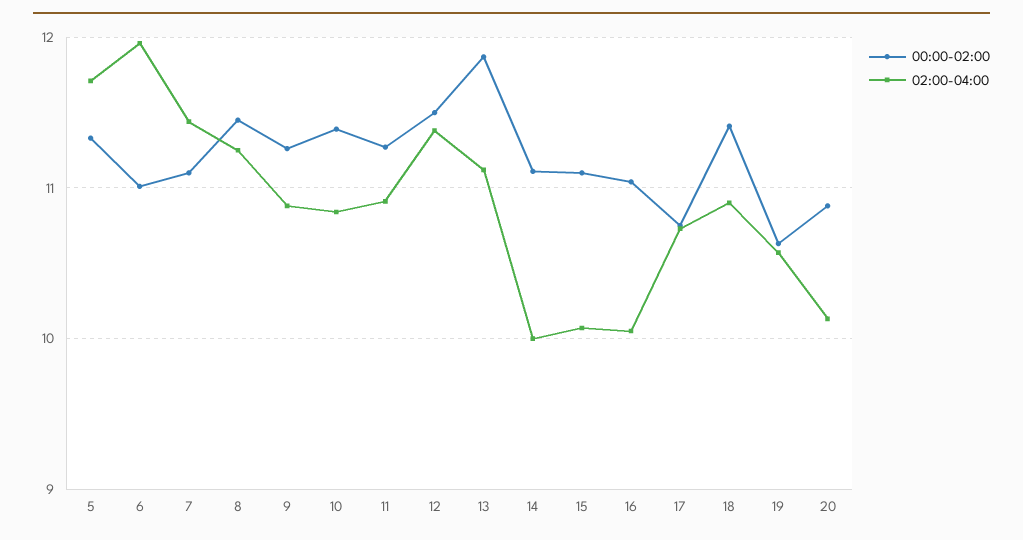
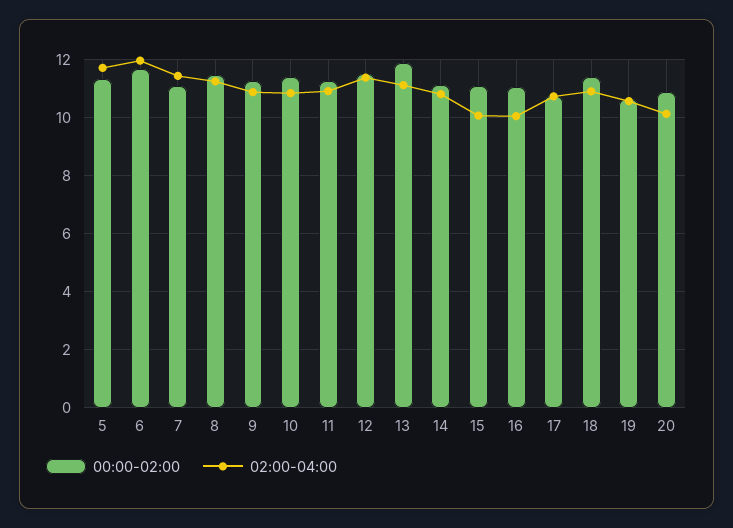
  {
    "00:00-02:00": {
      "5": 11.3,
-     "6": 11,
+     "6": 11.75,
      "7": 11.1,
      "8": 11.5,
      "9": 11.3,
      "10": 11.4,
      "11": 11.3,
      "12": 11.5,
      "13": 11.9,
      "14": 11.1,
      "15": 11.1,
      "16": 11,
      "17": 10.8,
      "18": 11.4,
      "19": 10.6,
      "20": 10.9
    },
    "02:00-04:00": {
      "5": 11.7,
      "6": 12,
      "7": 11.4,
      "8": 11.3,
      "9": 10.9,
      "10": 10.8,
      "11": 10.9,
      "12": 11.4,
      "13": 11.1,
-     "14": 10,
+     "14": 10.75,
      "15": 10.1,
      "16": 10.1,
      "17": 10.7,
      "18": 10.9,
      "19": 10.6,
      "20": 10.1
    }
  }

